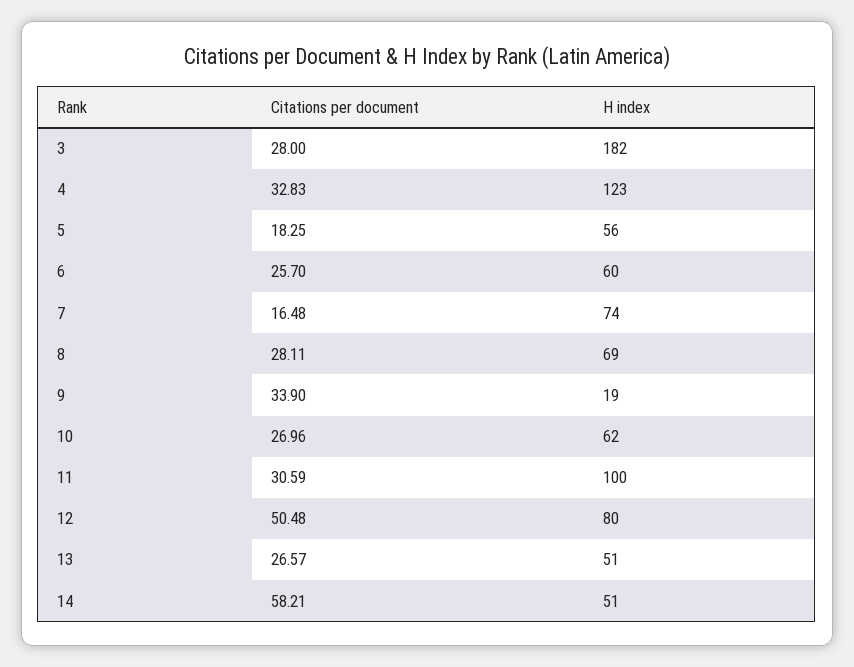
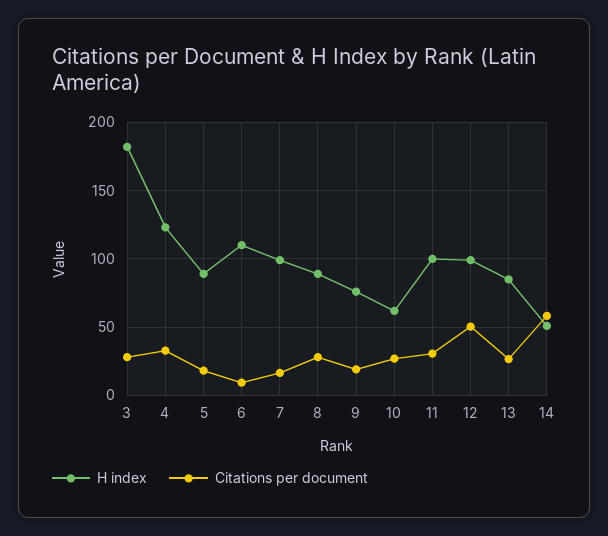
  {
    "Citations per document": {
      "3": 28,
      "4": 32.83,
      "5": 18.25,
-     "6": 25.7,
+     "6": 10,
      "7": 16.48,
      "8": 28.11,
-     "9": 33.9,
+     "9": 20,
      "10": 26.96,
      "11": 30.59,
      "12": 50.48,
      "13": 26.57,
      "14": 58.21
    },
    "H index": {
      "3": 182,
      "4": 123,
-     "5": 56,
+     "5": 90,
-     "6": 60,
+     "6": 110,
-     "7": 74,
+     "7": 100,
-     "8": 69,
+     "8": 90,
-     "9": 19,
+     "9": 75,
      "10": 62,
      "11": 100,
-     "12": 80,
+     "12": 100,
-     "13": 51,
+     "13": 85,
      "14": 51
    }
  }

